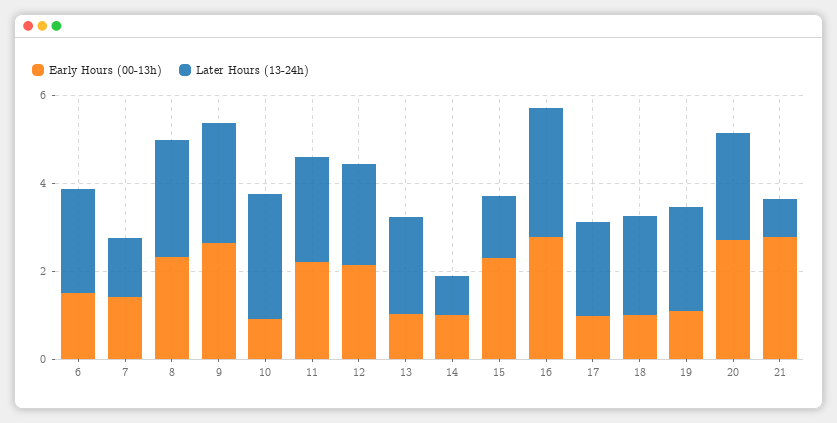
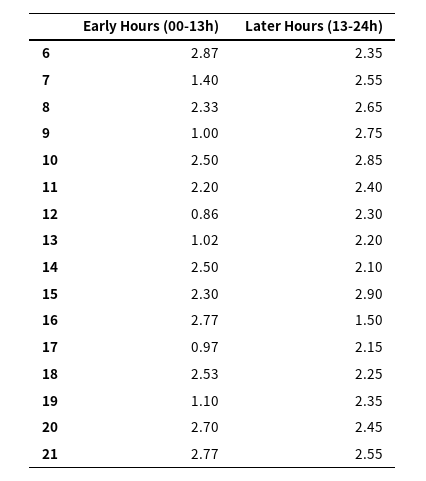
  {
    "Early Hours (00-13h)": {
-     "6": 1.5,
+     "6": 2.87,
      "7": 1.4,
      "8": 2.33,
-     "9": 2.5,
+     "9": 1,
-     "10": 1,
+     "10": 2.5,
      "11": 2.2,
-     "12": 2,
+     "12": 0.86,
      "13": 1.02,
-     "14": 1,
+     "14": 2.5,
      "15": 2.3,
      "16": 2.77,
      "17": 0.97,
-     "18": 1,
+     "18": 2.53,
      "19": 1.1,
      "20": 2.7,
      "21": 2.77
    },
    "Later Hours (13-24h)": {
      "6": 2.35,
-     "7": 1.5,
+     "7": 2.55,
      "8": 2.65,
      "9": 2.75,
      "10": 2.85,
      "11": 2.4,
      "12": 2.3,
      "13": 2.2,
-     "14": 1,
+     "14": 2.1,
-     "15": 1.5,
+     "15": 2.9,
-     "16": 3,
+     "16": 1.5,
      "17": 2.15,
      "18": 2.25,
      "19": 2.35,
      "20": 2.45,
-     "21": 1
+     "21": 2.55
    }
  }

